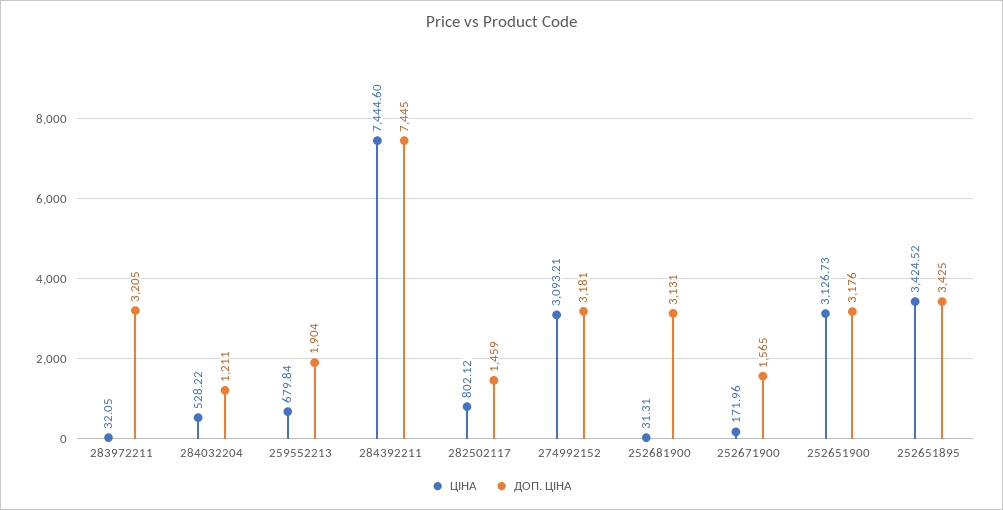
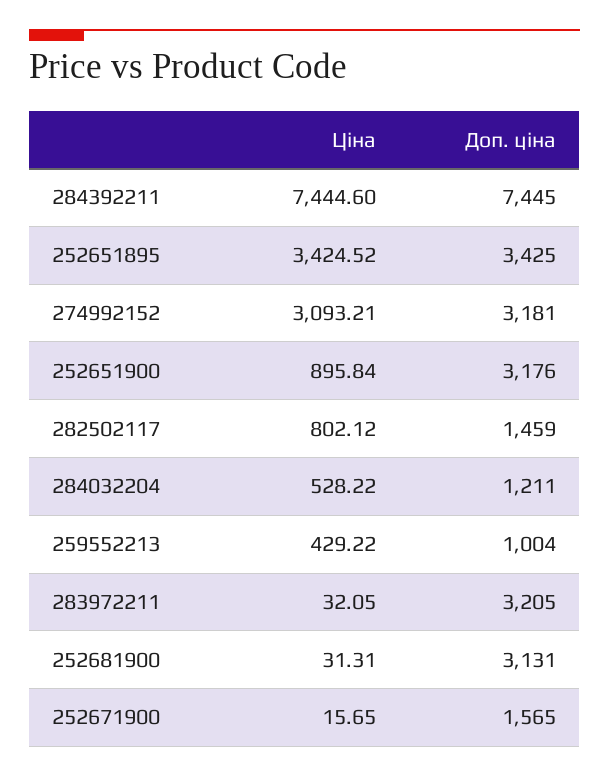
  {
    "ЦІНА": {
      "283972211": 32.05,
      "284032204": 528.22,
-     "259552213": 679.84,
+     "259552213": 429.22,
      "284392211": 7444.6,
      "282502117": 802.12,
      "274992152": 3093.21,
      "252681900": 31.31,
-     "252671900": 171.96,
+     "252671900": 15.65,
-     "252651900": 3126.73,
+     "252651900": 895.84,
      "252651895": 3424.52
    },
    "ДОП. ЦІНА": {
      "283972211": 3205,
      "284032204": 1211,
-     "259552213": 1904,
+     "259552213": 1004,
      "284392211": 7445,
      "282502117": 1459,
      "274992152": 3181,
      "252681900": 3131,
      "252671900": 1565,
      "252651900": 3176,
      "252651895": 3425
    }
  }

